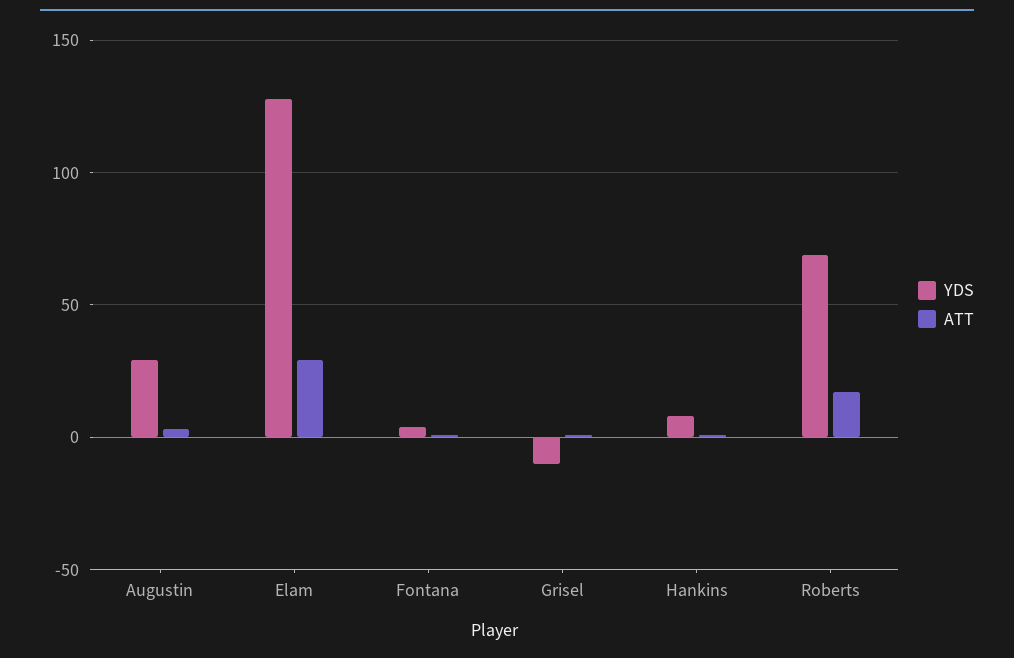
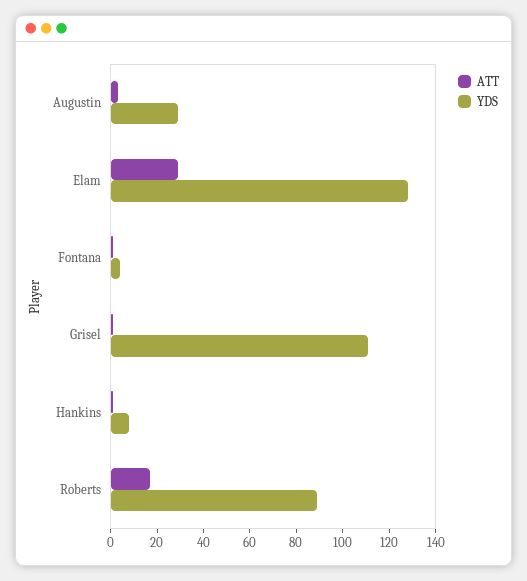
  {
    "YDS": {
      "Augustin": 30,
      "Elam": 130,
      "Fontana": 5,
-     "Grisel": -10,
+     "Grisel": 110,
      "Hankins": 10,
-     "Roberts": 70
+     "Roberts": 90
    },
    "ATT": {
      "Augustin": 5,
      "Elam": 30,
      "Fontana": 0,
      "Grisel": 0,
      "Hankins": 0,
      "Roberts": 15
    }
  }

